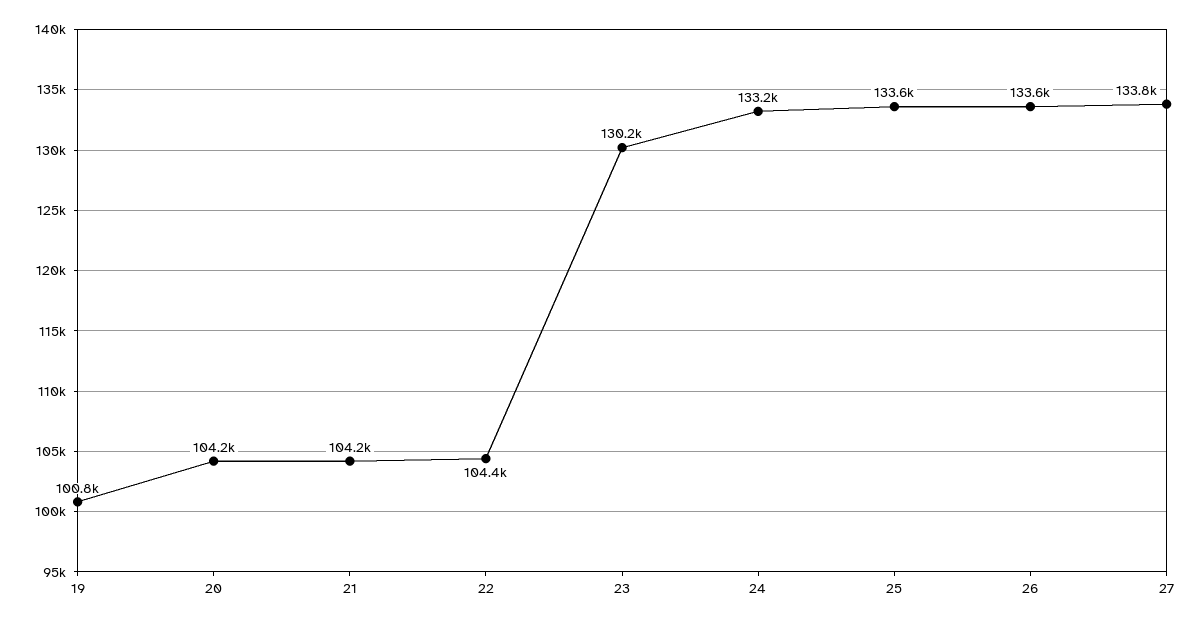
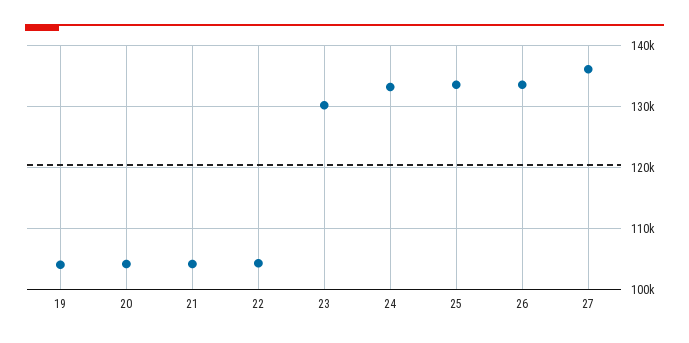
  {
-   "19": 100800,
+   "19": 104000,
    "20": 104200,
    "21": 104200,
    "22": 104400,
    "23": 130200,
    "24": 133200,
    "25": 133600,
    "26": 133600,
-   "27": 133800
+   "27": 136000
  }

